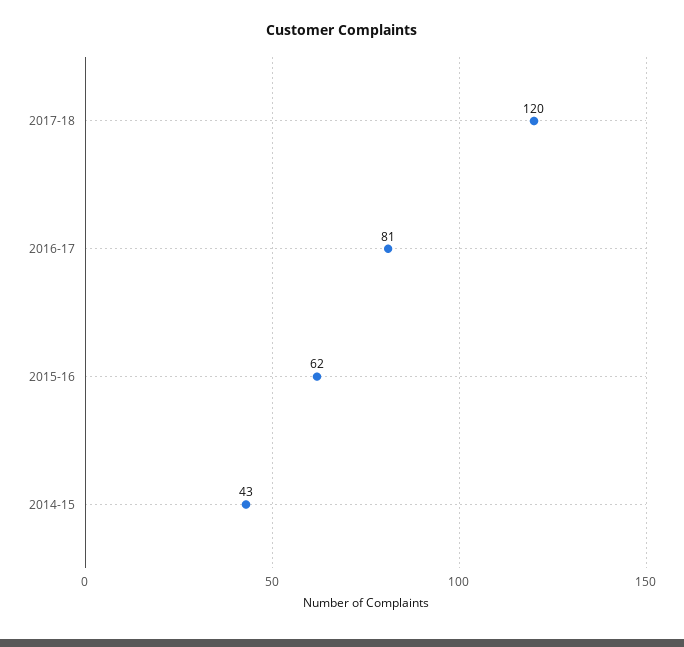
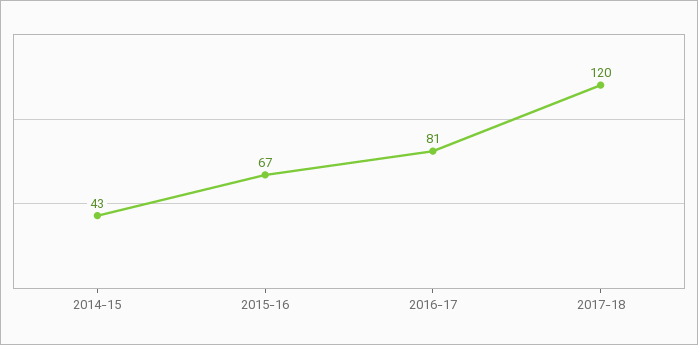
  {
    "2017-18": 120,
    "2016-17": 81,
-   "2015-16": 62,
+   "2015-16": 67,
    "2014-15": 43
  }

